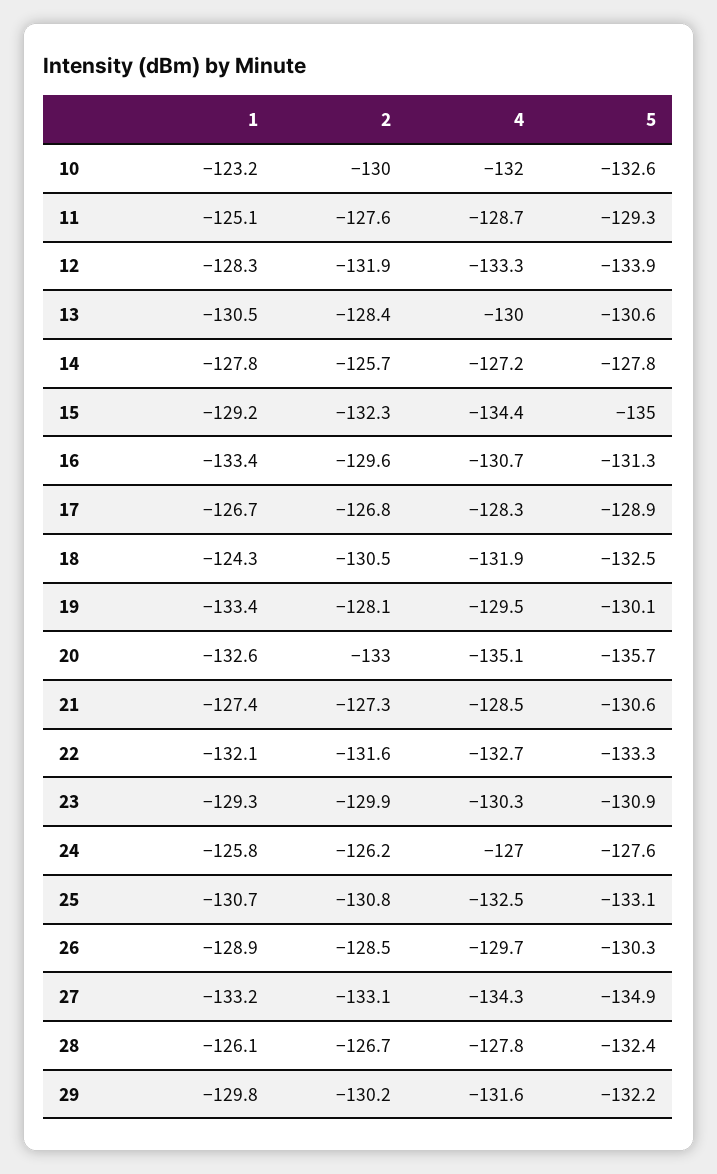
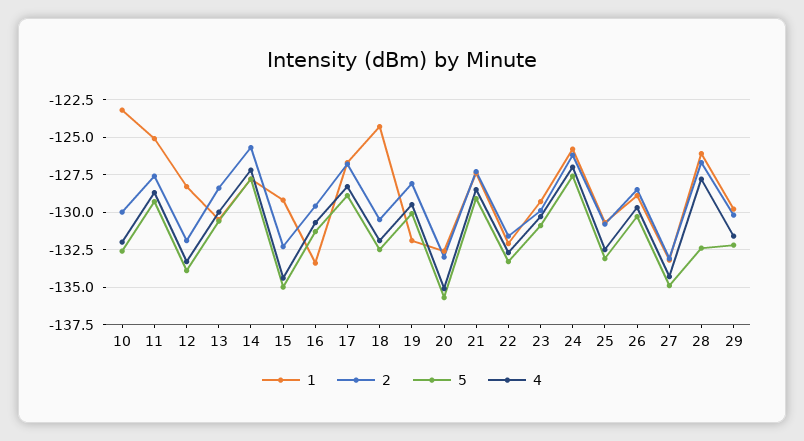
  {
    "1": {
      "10": -123.2,
      "11": -125.1,
      "12": -128.3,
      "13": -130.5,
      "14": -127.8,
      "15": -129.2,
      "16": -133.4,
      "17": -126.7,
      "18": -124.3,
-     "19": -133.4,
+     "19": -132,
      "20": -132.6,
      "21": -127.4,
      "22": -132.1,
      "23": -129.3,
      "24": -125.8,
      "25": -130.7,
      "26": -128.9,
      "27": -133.2,
      "28": -126.1,
      "29": -129.8
    },
    "2": {
      "10": -130,
      "11": -127.6,
      "12": -131.9,
      "13": -128.4,
      "14": -125.7,
      "15": -132.3,
      "16": -129.6,
      "17": -126.8,
      "18": -130.5,
      "19": -128.1,
      "20": -133,
      "21": -127.3,
      "22": -131.6,
      "23": -129.9,
      "24": -126.2,
      "25": -130.8,
      "26": -128.5,
      "27": -133.1,
      "28": -126.7,
      "29": -130.2
    },
    "4": {
      "10": -132,
      "11": -128.7,
      "12": -133.3,
      "13": -130,
      "14": -127.2,
      "15": -134.4,
      "16": -130.7,
      "17": -128.3,
      "18": -131.9,
      "19": -129.5,
      "20": -135.1,
      "21": -128.5,
      "22": -132.7,
      "23": -130.3,
      "24": -127,
      "25": -132.5,
      "26": -129.7,
      "27": -134.3,
      "28": -127.8,
      "29": -131.6
    },
    "5": {
      "10": -132.6,
      "11": -129.3,
      "12": -133.9,
      "13": -130.6,
      "14": -127.8,
      "15": -135,
      "16": -131.3,
      "17": -128.9,
      "18": -132.5,
      "19": -130.1,
      "20": -135.7,
-     "21": -130.6,
+     "21": -129,
      "22": -133.3,
      "23": -130.9,
      "24": -127.6,
      "25": -133.1,
      "26": -130.3,
      "27": -134.9,
      "28": -132.4,
      "29": -132.2
    }
  }

